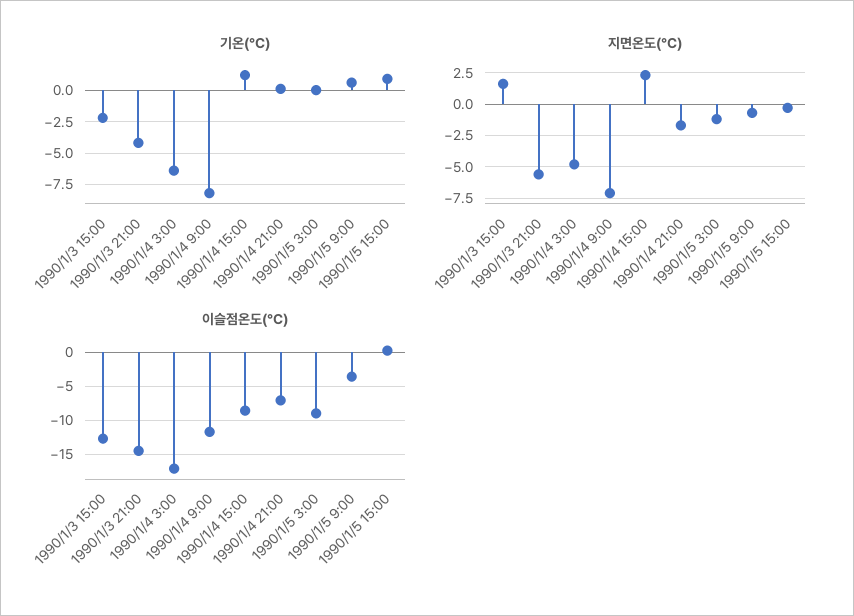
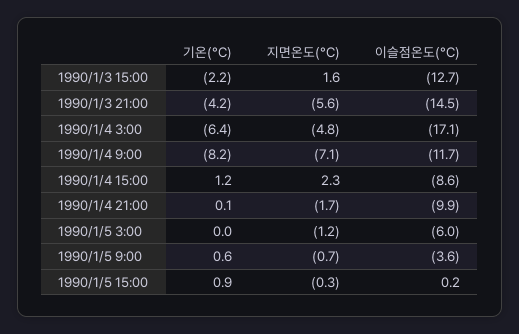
  {
    "기온(°C)": {
      "1990/1/3 15:00": -2.2,
      "1990/1/3 21:00": -4.2,
      "1990/1/4 3:00": -6.4,
      "1990/1/4 9:00": -8.2,
      "1990/1/4 15:00": 1.2,
      "1990/1/4 21:00": 0.1,
      "1990/1/5 3:00": 0,
      "1990/1/5 9:00": 0.6,
      "1990/1/5 15:00": 0.9
    },
    "지면온도(°C)": {
      "1990/1/3 15:00": 1.6,
      "1990/1/3 21:00": -5.6,
      "1990/1/4 3:00": -4.8,
      "1990/1/4 9:00": -7.1,
      "1990/1/4 15:00": 2.3,
      "1990/1/4 21:00": -1.7,
      "1990/1/5 3:00": -1.2,
      "1990/1/5 9:00": -0.7,
      "1990/1/5 15:00": -0.3
    },
    "이슬점온도(°C)": {
      "1990/1/3 15:00": -12.7,
      "1990/1/3 21:00": -14.5,
      "1990/1/4 3:00": -17.1,
      "1990/1/4 9:00": -11.7,
      "1990/1/4 15:00": -8.6,
-     "1990/1/4 21:00": -7,
+     "1990/1/4 21:00": -9.9,
-     "1990/1/5 3:00": -9,
+     "1990/1/5 3:00": -6,
      "1990/1/5 9:00": -3.6,
      "1990/1/5 15:00": 0.2
    }
  }

